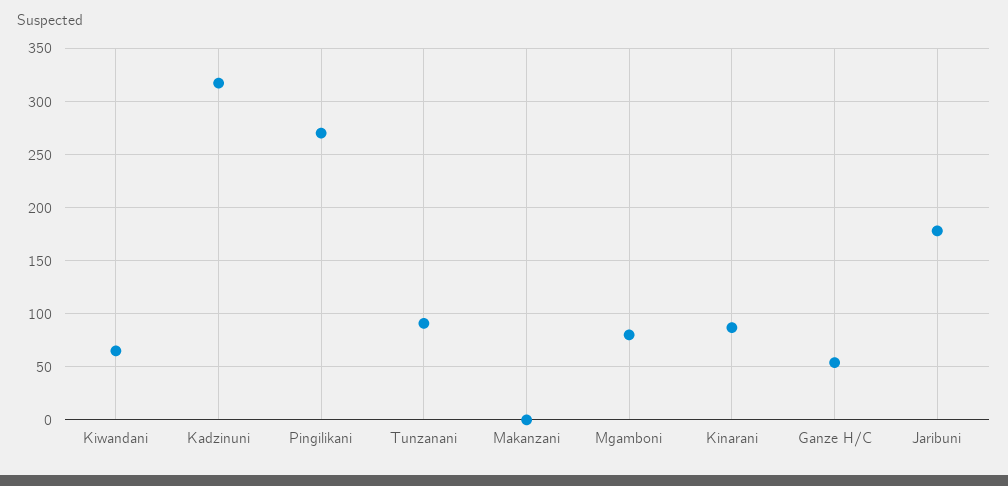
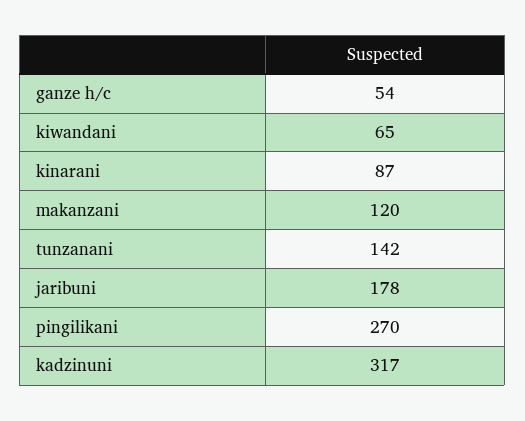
  {
    "Kiwandani": 65,
    "Kadzinuni": 317,
    "Pingilikani": 270,
-   "Tunzanani": 90,
+   "Tunzanani": 142,
-   "Makanzani": 0,
+   "Makanzani": 120,
-   "Mgamboni": 80,
    "Kinarani": 87,
    "Ganze H/C": 54,
    "Jaribuni": 178
  }

